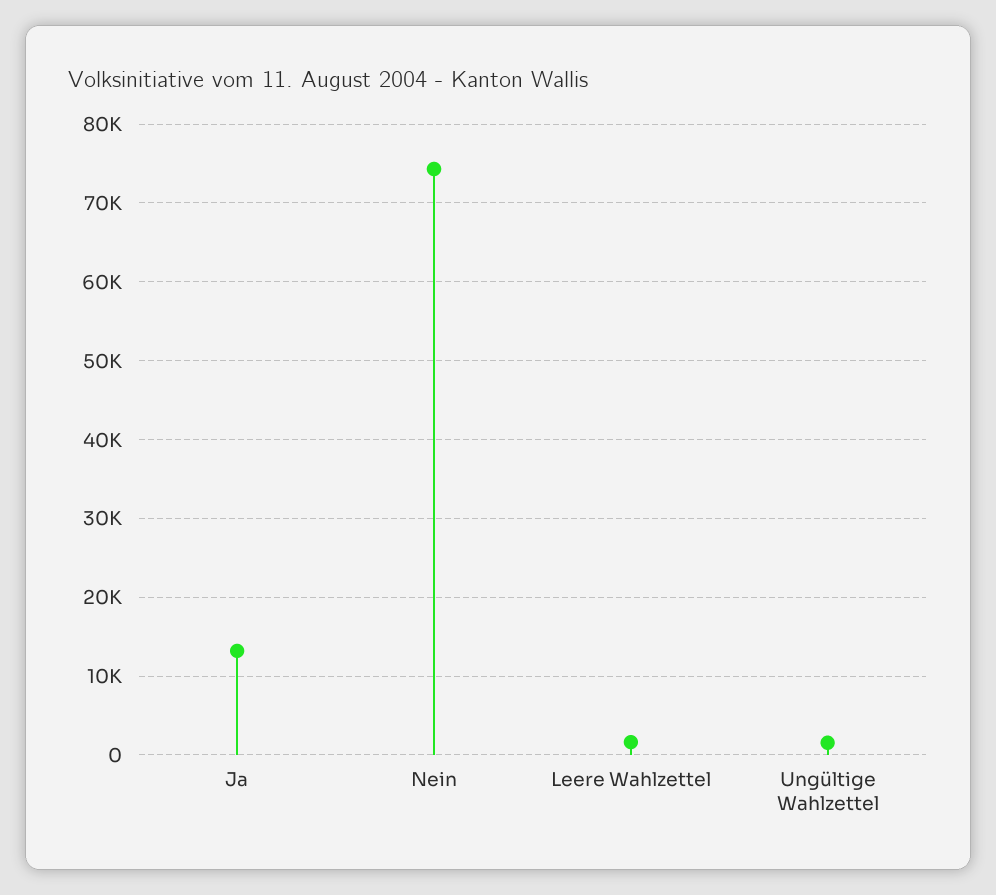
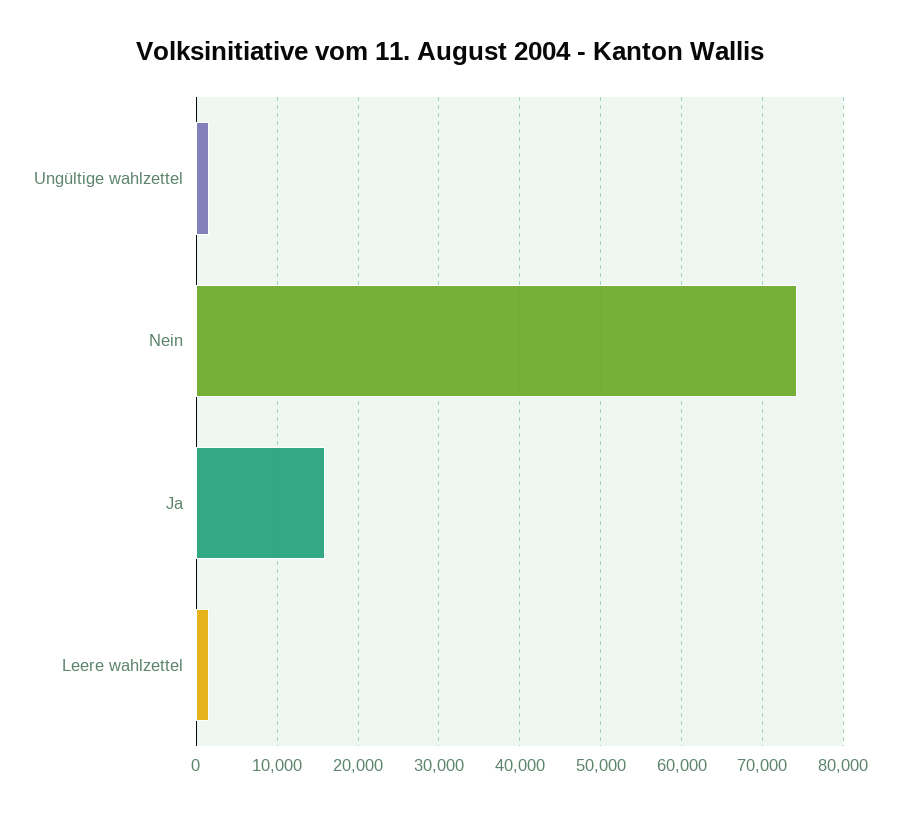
  {
-   "Ja": 13000,
+   "Ja": 16000,
    "Nein": 74000,
    "Leere Wahlzettel": 2000,
    "Ungültige Wahlzettel": 2000
  }

